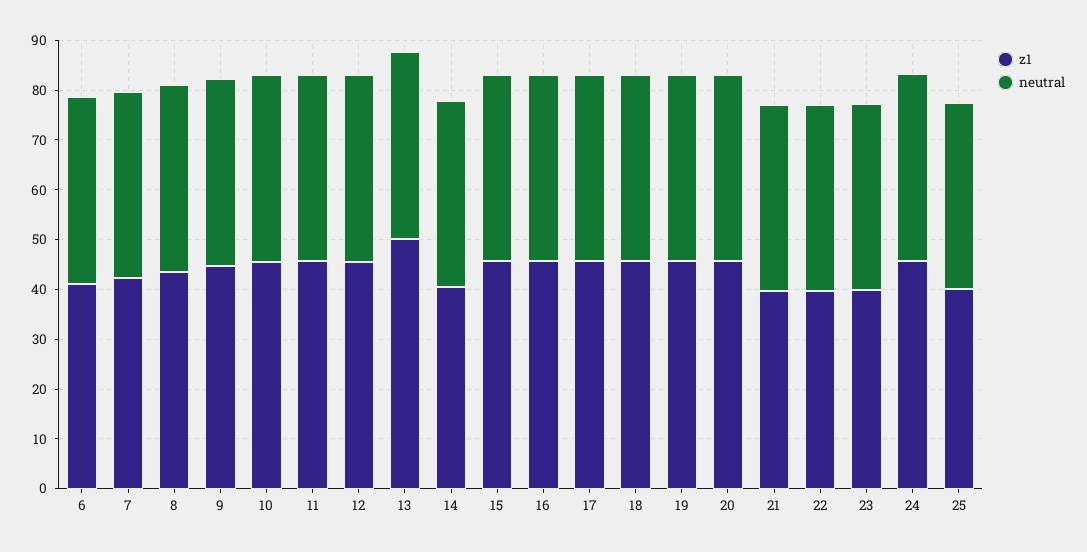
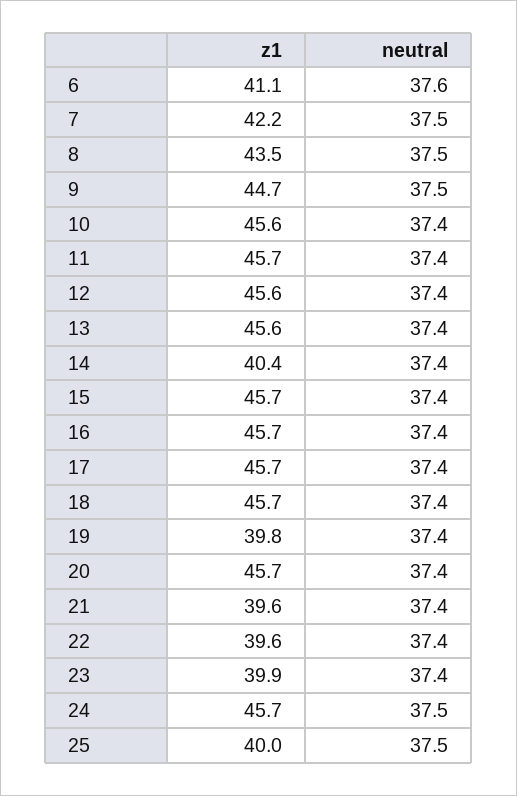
  {
    "z1": {
      "6": 41.1,
      "7": 42.2,
      "8": 43.5,
      "9": 44.7,
      "10": 45.6,
      "11": 45.7,
      "12": 45.6,
-     "13": 50,
+     "13": 45.6,
      "14": 40.4,
      "15": 45.7,
      "16": 45.7,
      "17": 45.7,
      "18": 45.7,
-     "19": 46,
+     "19": 39.8,
      "20": 45.7,
      "21": 39.6,
      "22": 39.6,
      "23": 39.9,
      "24": 45.7,
      "25": 40
    },
    "neutral": {
      "6": 37.6,
      "7": 37.5,
      "8": 37.5,
      "9": 37.5,
      "10": 37.4,
      "11": 37.4,
      "12": 37.4,
      "13": 37.4,
      "14": 37.4,
      "15": 37.4,
      "16": 37.4,
      "17": 37.4,
      "18": 37.4,
      "19": 37.4,
      "20": 37.4,
      "21": 37.4,
      "22": 37.4,
      "23": 37.4,
      "24": 37.5,
      "25": 37.5
    }
  }

